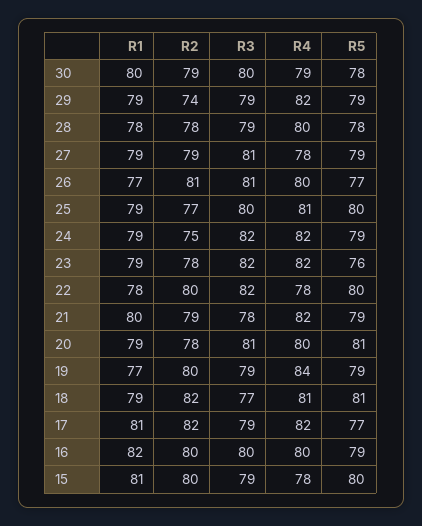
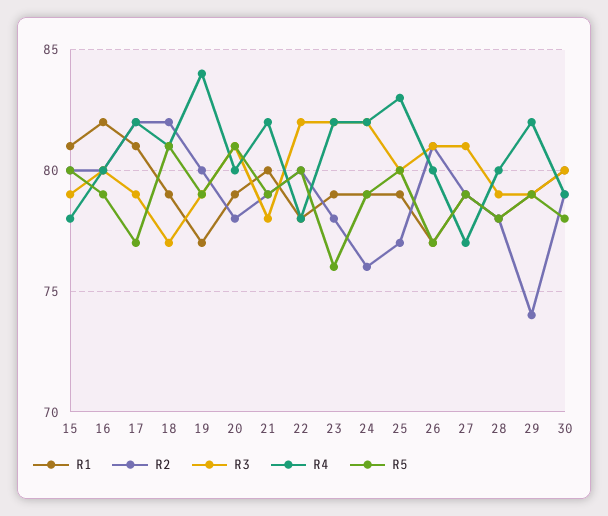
  {
    "R1": {
      "30": 80,
      "29": 79,
      "28": 78,
      "27": 79,
      "26": 77,
      "25": 79,
      "24": 79,
      "23": 79,
      "22": 78,
      "21": 80,
      "20": 79,
      "19": 77,
      "18": 79,
      "17": 81,
      "16": 82,
      "15": 81
    },
    "R2": {
      "30": 79,
      "29": 74,
      "28": 78,
      "27": 79,
      "26": 81,
      "25": 77,
-     "24": 75,
+     "24": 76,
      "23": 78,
      "22": 80,
      "21": 79,
      "20": 78,
      "19": 80,
      "18": 82,
      "17": 82,
      "16": 80,
      "15": 80
    },
    "R3": {
      "30": 80,
      "29": 79,
      "28": 79,
      "27": 81,
      "26": 81,
      "25": 80,
      "24": 82,
      "23": 82,
      "22": 82,
      "21": 78,
      "20": 81,
      "19": 79,
      "18": 77,
      "17": 79,
      "16": 80,
      "15": 79
    },
    "R4": {
      "30": 79,
      "29": 82,
      "28": 80,
-     "27": 78,
+     "27": 77,
      "26": 80,
-     "25": 81,
+     "25": 83,
      "24": 82,
      "23": 82,
      "22": 78,
      "21": 82,
      "20": 80,
      "19": 84,
      "18": 81,
      "17": 82,
      "16": 80,
      "15": 78
    },
    "R5": {
      "30": 78,
      "29": 79,
      "28": 78,
      "27": 79,
      "26": 77,
      "25": 80,
      "24": 79,
      "23": 76,
      "22": 80,
      "21": 79,
      "20": 81,
      "19": 79,
      "18": 81,
      "17": 77,
      "16": 79,
      "15": 80
    }
  }

